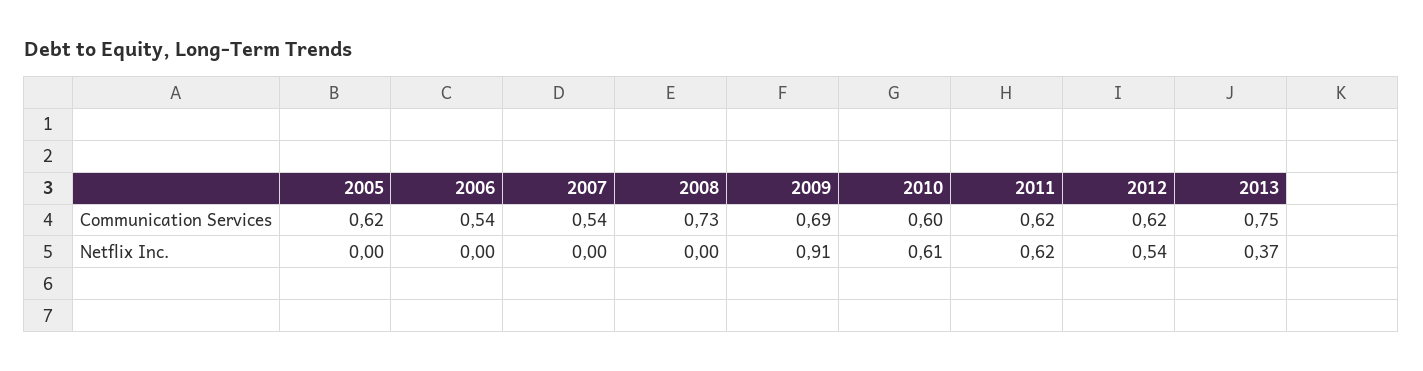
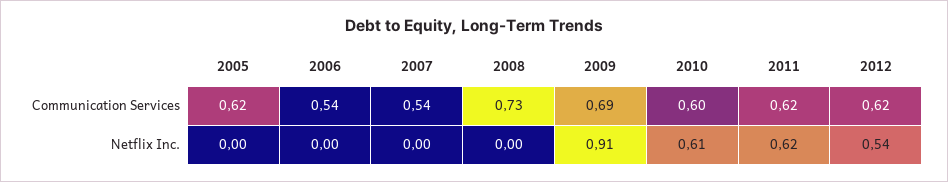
  {
    "2005": {
      "Communication Services": 0.62,
      "Netflix Inc.": 0
    },
    "2006": {
      "Communication Services": 0.54,
      "Netflix Inc.": 0
    },
    "2007": {
      "Communication Services": 0.54,
      "Netflix Inc.": 0
    },
    "2008": {
      "Communication Services": 0.73,
      "Netflix Inc.": 0
    },
    "2009": {
      "Communication Services": 0.69,
      "Netflix Inc.": 0.91
    },
    "2010": {
      "Communication Services": 0.6,
      "Netflix Inc.": 0.61
    },
    "2011": {
      "Communication Services": 0.62,
      "Netflix Inc.": 0.62
    },
    "2012": {
      "Communication Services": 0.62,
      "Netflix Inc.": 0.54
-   },
+   }
-   "2013": {
-     "Communication Services": 0.75,
-     "Netflix Inc.": 0.37
-   }
  }

